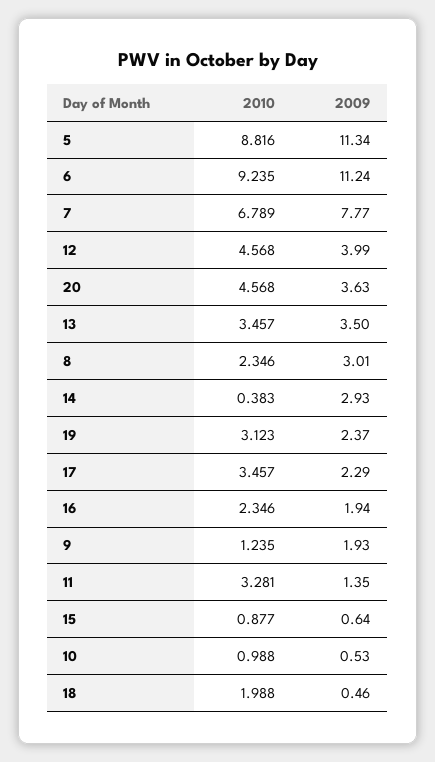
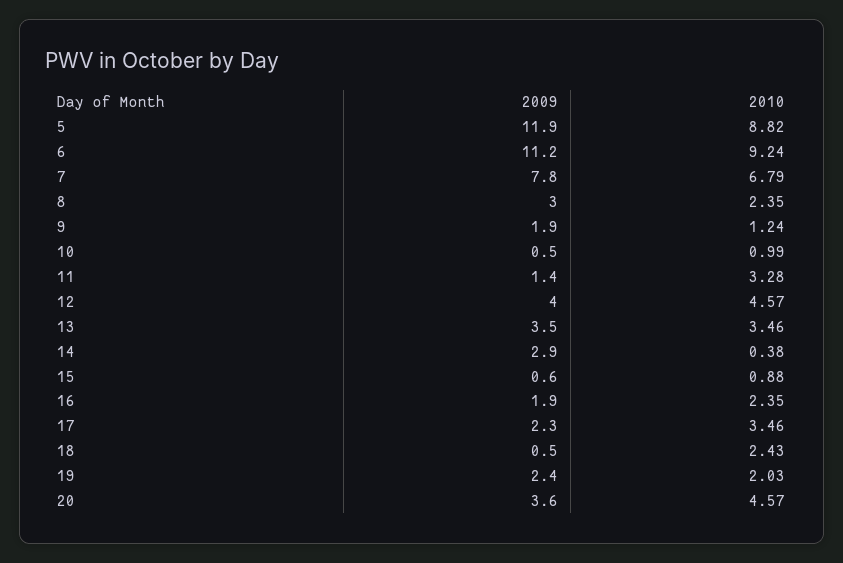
  {
    "2010": {
      "5": 8.816,
      "6": 9.235,
      "7": 6.789,
      "12": 4.568,
      "20": 4.568,
      "13": 3.457,
      "8": 2.346,
      "14": 0.383,
-     "19": 3.123,
+     "19": 2.03,
      "17": 3.457,
      "16": 2.346,
      "9": 1.235,
      "11": 3.281,
      "15": 0.877,
      "10": 0.988,
-     "18": 1.988
+     "18": 2.43
    },
    "2009": {
-     "5": 11.34,
+     "5": 11.9,
      "6": 11.24,
      "7": 7.77,
      "12": 3.99,
      "20": 3.63,
      "13": 3.5,
      "8": 3.01,
      "14": 2.93,
      "19": 2.37,
      "17": 2.29,
      "16": 1.94,
      "9": 1.93,
      "11": 1.35,
      "15": 0.64,
      "10": 0.53,
      "18": 0.46
    }
  }

